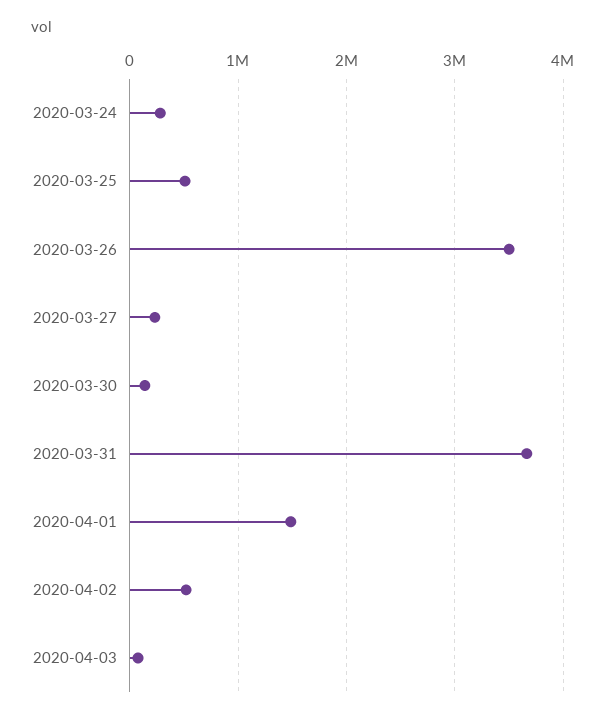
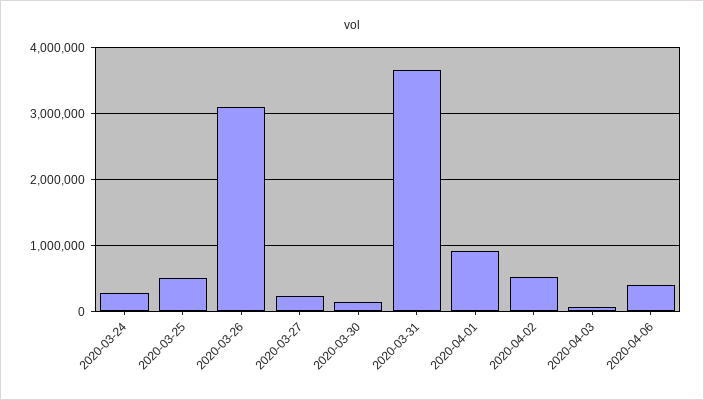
  {
    "2020-03-24": 300000,
    "2020-03-25": 500000,
-   "2020-03-26": 3500000,
+   "2020-03-26": 3100000,
    "2020-03-27": 200000,
    "2020-03-30": 100000,
    "2020-03-31": 3700000,
-   "2020-04-01": 1500000,
+   "2020-04-01": 900000,
    "2020-04-02": 500000,
-   "2020-04-03": 100000
+   "2020-04-03": 100000,
+   "2020-04-06": 400000
  }

